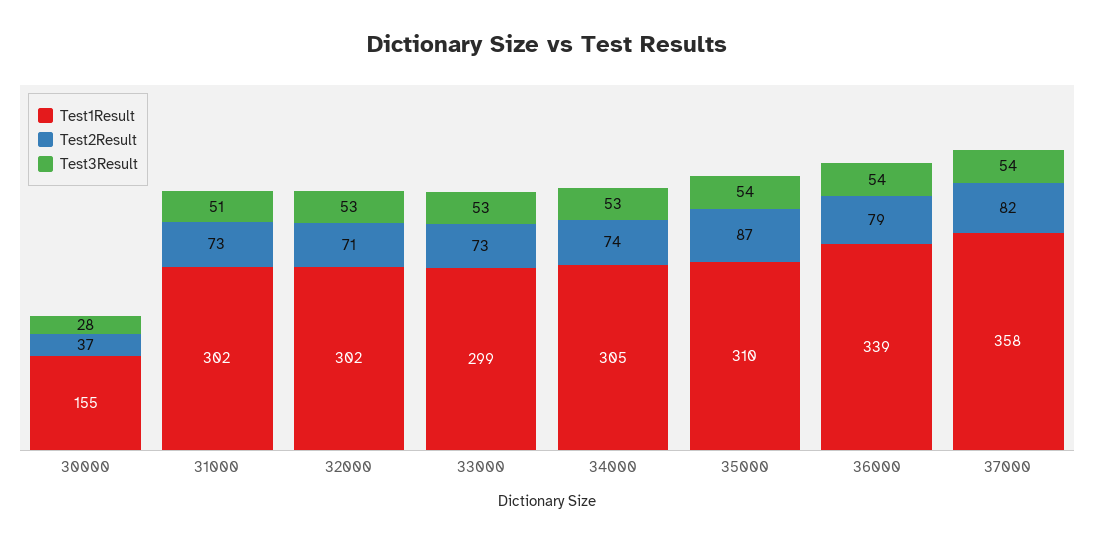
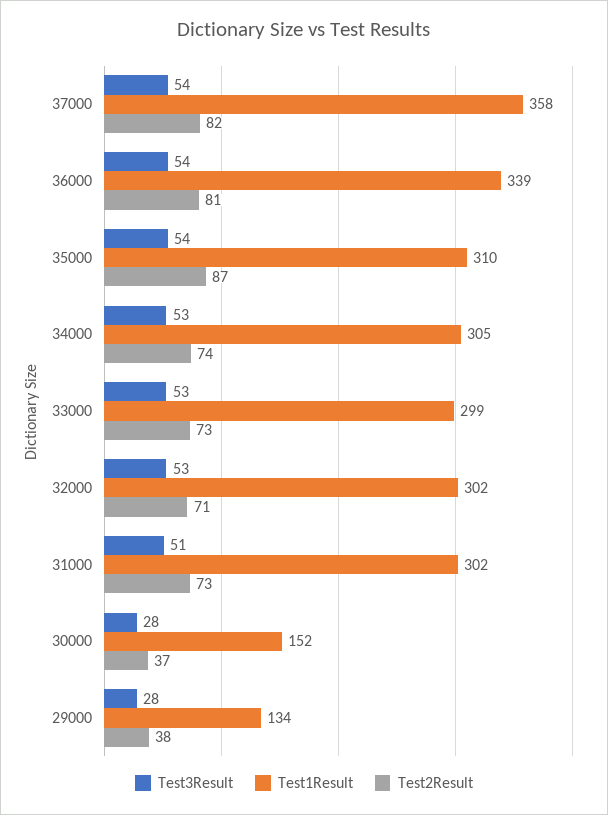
  {
    "Test1Result": {
-     "30000": 155,
+     "30000": 152,
      "31000": 302,
      "32000": 302,
      "33000": 299,
      "34000": 305,
      "35000": 310,
      "36000": 339,
-     "37000": 358
+     "37000": 358,
+     "29000": 134
    },
    "Test2Result": {
      "30000": 37,
      "31000": 73,
      "32000": 71,
      "33000": 73,
      "34000": 74,
      "35000": 87,
-     "36000": 79,
+     "36000": 81,
-     "37000": 82
+     "37000": 82,
+     "29000": 38
    },
    "Test3Result": {
      "30000": 28,
      "31000": 51,
      "32000": 53,
      "33000": 53,
      "34000": 53,
      "35000": 54,
      "36000": 54,
-     "37000": 54
+     "37000": 54,
+     "29000": 28
    }
  }

